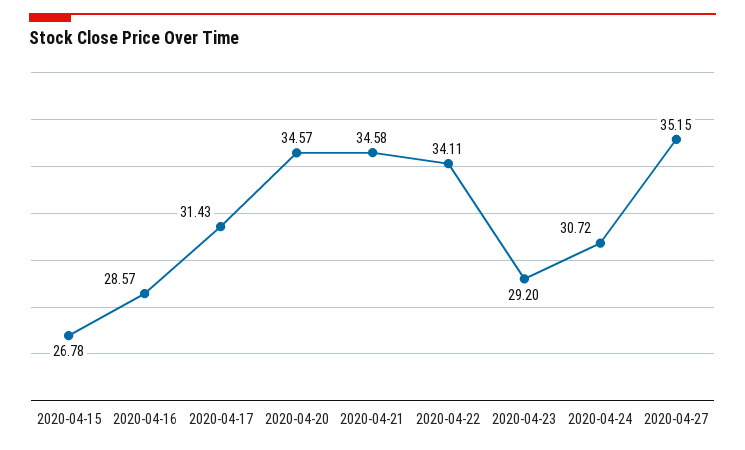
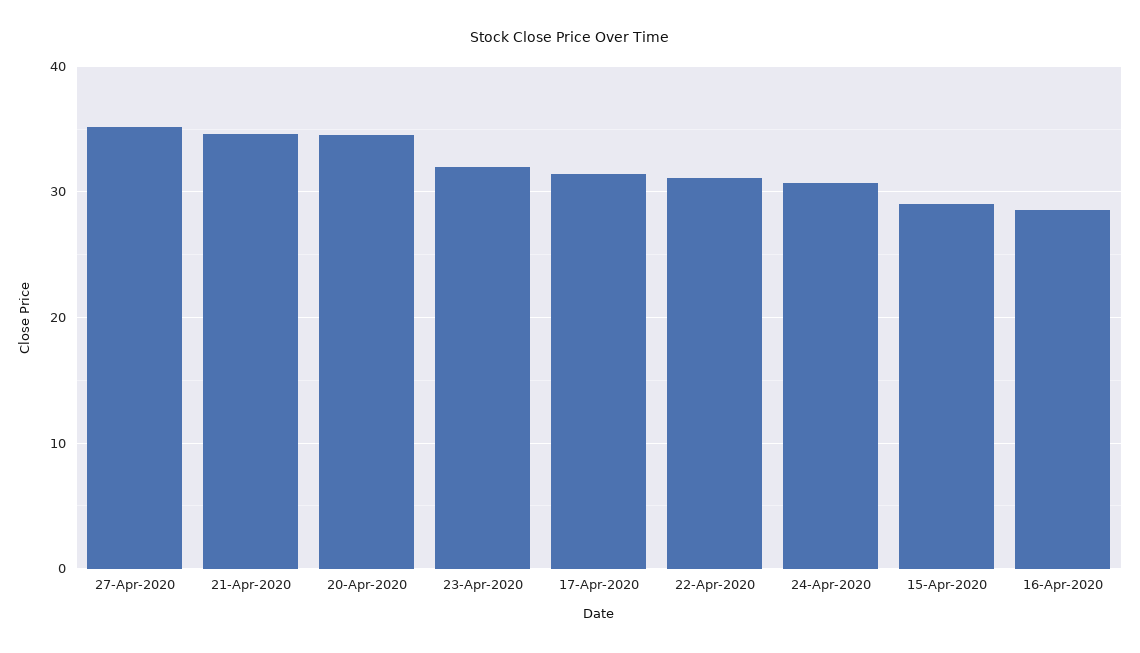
  {
-   "2020-04-15": 26.78,
+   "2020-04-15": 29,
    "2020-04-16": 28.57,
    "2020-04-17": 31.43,
    "2020-04-20": 34.57,
    "2020-04-21": 34.58,
-   "2020-04-22": 34.11,
+   "2020-04-22": 31,
-   "2020-04-23": 29.2,
+   "2020-04-23": 32,
    "2020-04-24": 30.72,
    "2020-04-27": 35.15
  }

